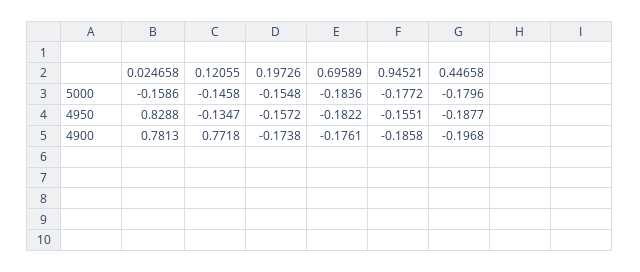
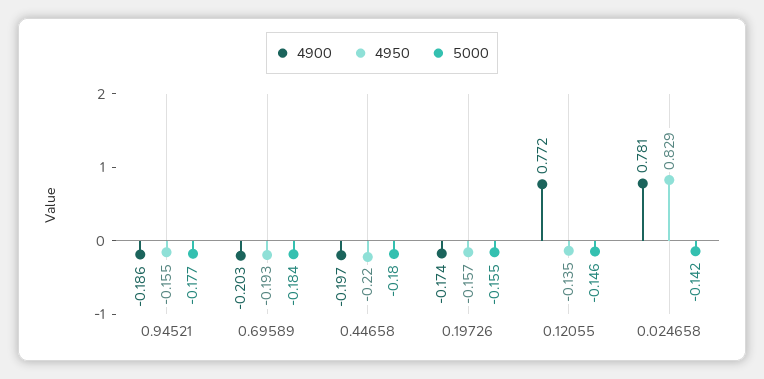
  {
    "5000": {
-     "0.024658": -0.1586,
+     "0.024658": -0.142,
      "0.12055": -0.1458,
      "0.19726": -0.1548,
      "0.69589": -0.1836,
      "0.94521": -0.1772,
      "0.44658": -0.1796
    },
    "4950": {
      "0.024658": 0.8288,
      "0.12055": -0.1347,
      "0.19726": -0.1572,
-     "0.69589": -0.1822,
+     "0.69589": -0.193,
      "0.94521": -0.1551,
-     "0.44658": -0.1877
+     "0.44658": -0.22
    },
    "4900": {
      "0.024658": 0.7813,
      "0.12055": 0.7718,
      "0.19726": -0.1738,
-     "0.69589": -0.1761,
+     "0.69589": -0.203,
      "0.94521": -0.1858,
      "0.44658": -0.1968
    }
  }

